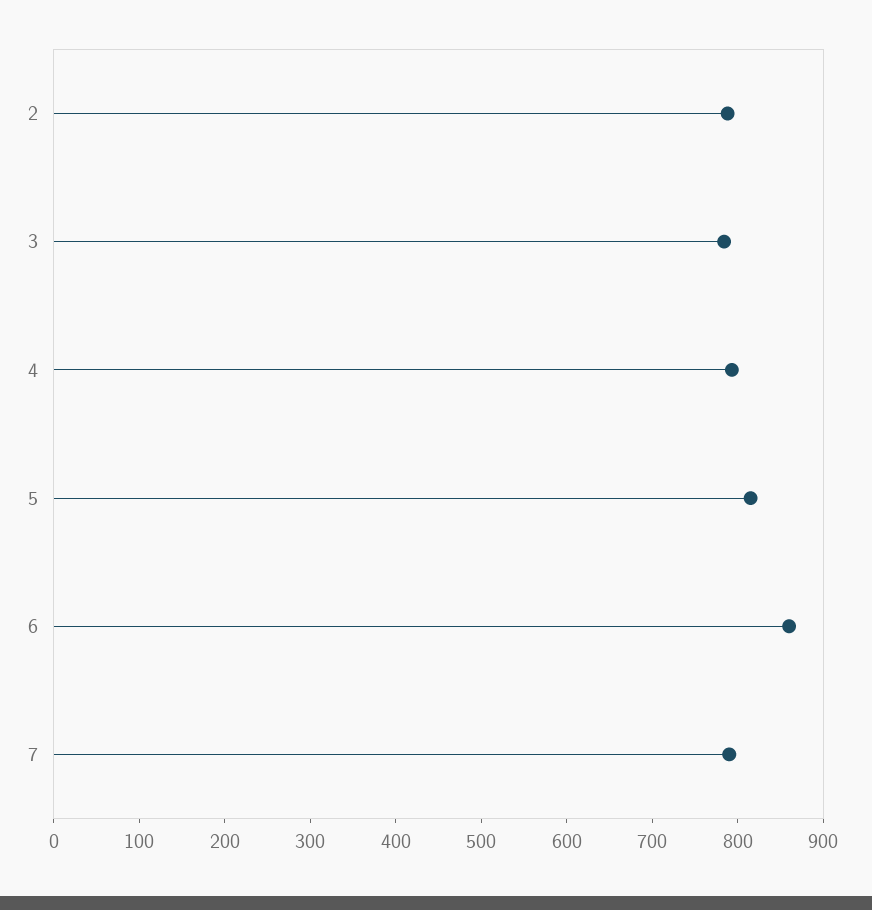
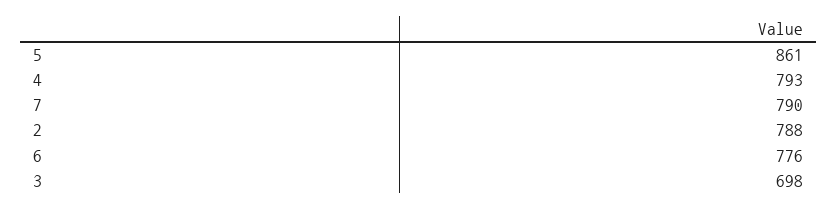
  {
    "2": 788,
-   "3": 780,
+   "3": 698,
    "4": 793,
-   "5": 820,
+   "5": 861,
-   "6": 860,
+   "6": 776,
    "7": 790
  }

